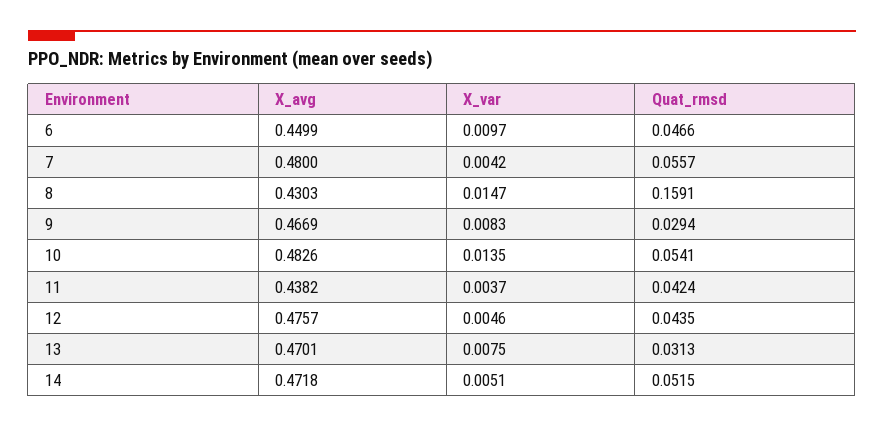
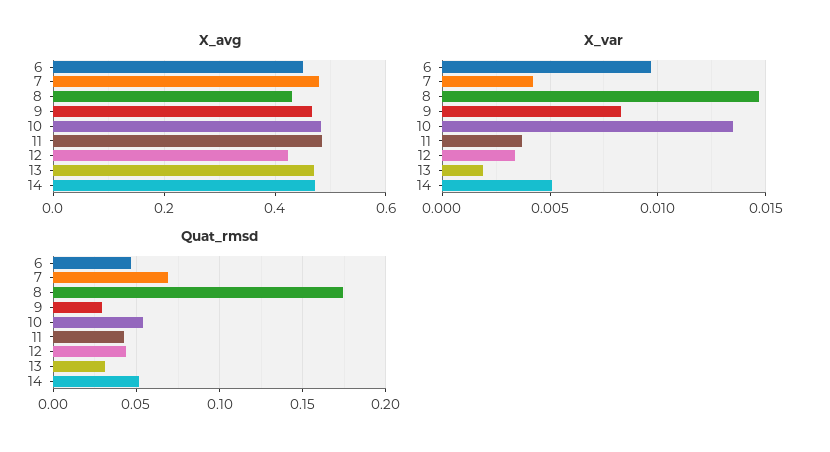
  {
    "X_avg": {
      "6": 0.4499,
      "7": 0.48,
      "8": 0.4303,
      "9": 0.4669,
      "10": 0.4826,
-     "11": 0.4382,
+     "11": 0.48,
-     "12": 0.4757,
+     "12": 0.42,
      "13": 0.4701,
      "14": 0.4718
    },
    "X_var": {
      "6": 0.0097,
      "7": 0.0042,
      "8": 0.0147,
      "9": 0.0083,
      "10": 0.0135,
      "11": 0.0037,
-     "12": 0.0046,
+     "12": 0.0035,
-     "13": 0.0075,
+     "13": 0.002,
      "14": 0.0051
    },
    "Quat_rmsd": {
      "6": 0.0466,
-     "7": 0.0557,
+     "7": 0.07,
-     "8": 0.1591,
+     "8": 0.175,
      "9": 0.0294,
      "10": 0.0541,
      "11": 0.0424,
      "12": 0.0435,
      "13": 0.0313,
      "14": 0.0515
    }
  }

